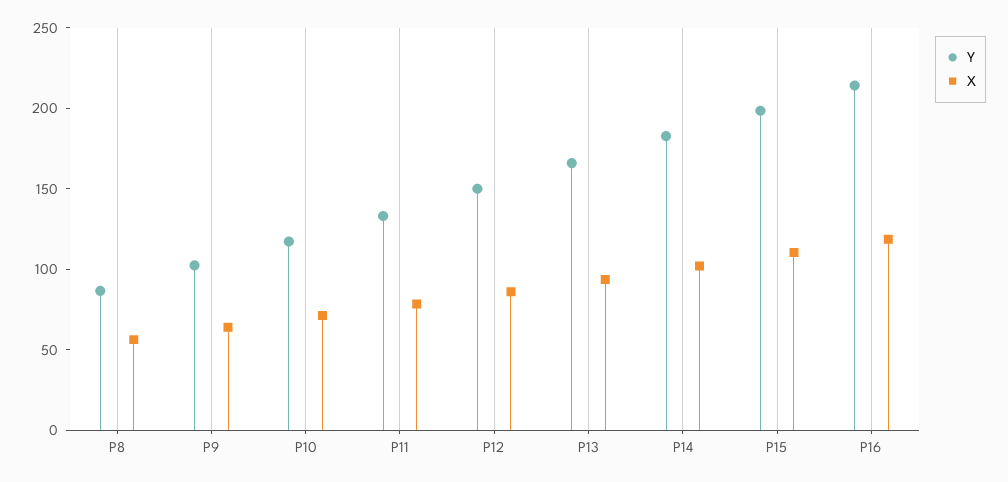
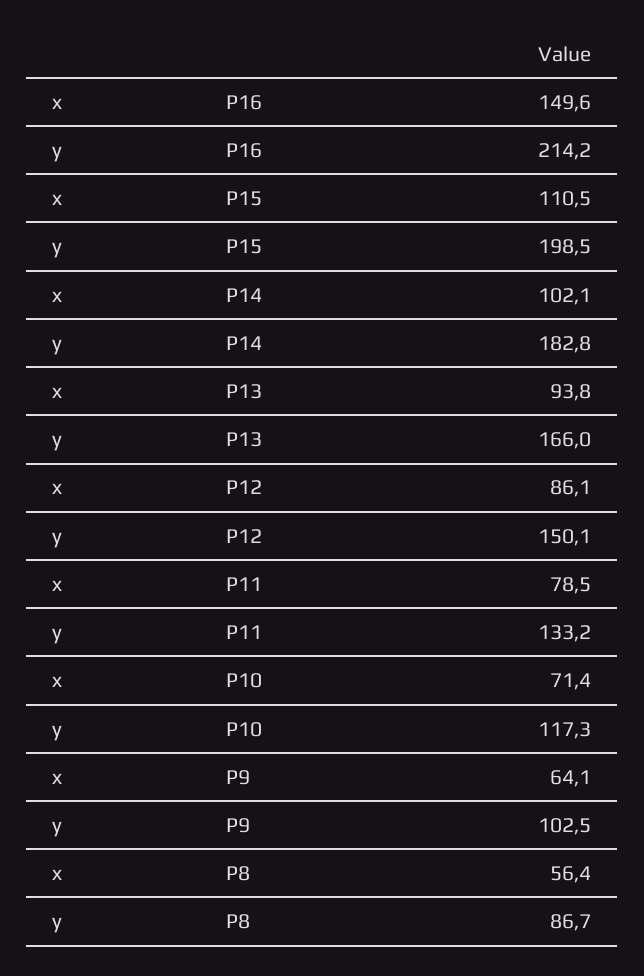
  {
    "Y": {
      "P8": 86.7,
      "P9": 102.5,
      "P10": 117.3,
      "P11": 133.2,
      "P12": 150.1,
      "P13": 166,
      "P14": 182.8,
      "P15": 198.5,
      "P16": 214.2
    },
    "X": {
      "P8": 56.4,
      "P9": 64.1,
      "P10": 71.4,
      "P11": 78.5,
      "P12": 86.1,
      "P13": 93.8,
      "P14": 102.1,
      "P15": 110.5,
-     "P16": 120
+     "P16": 149.6
    }
  }

